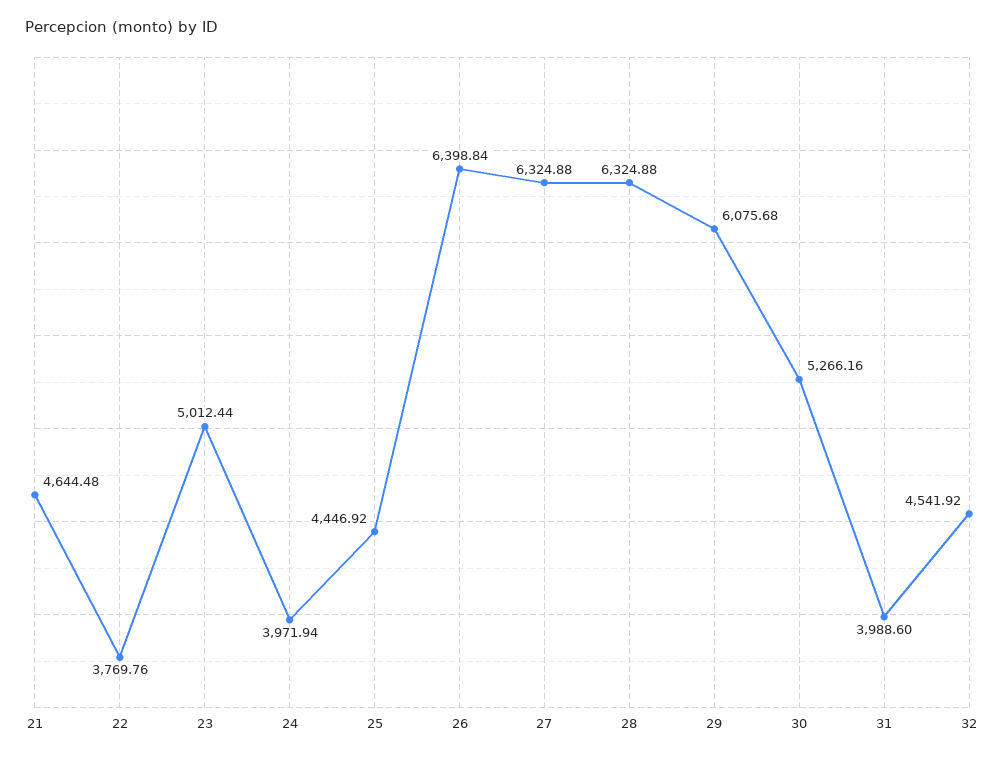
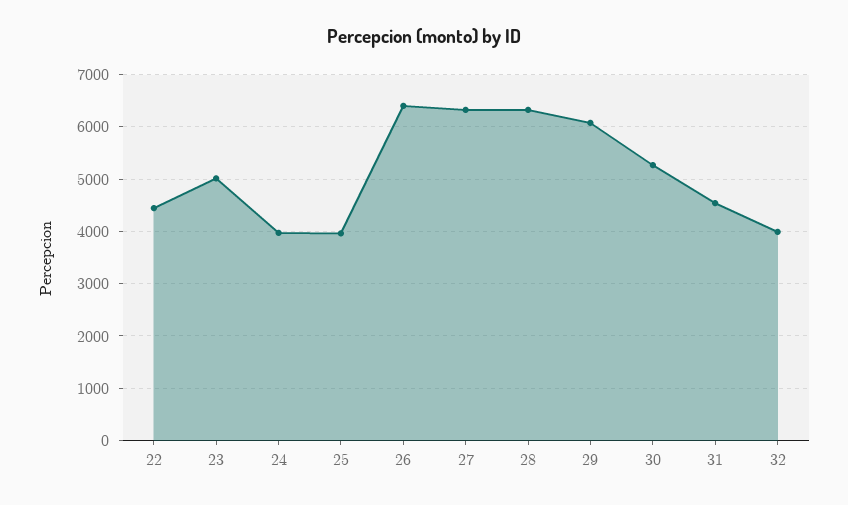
  {
-   "21": 4644.48,
-   "22": 3769.76,
+   "22": 4400,
    "23": 5012.44,
    "24": 3971.94,
-   "25": 4446.92,
+   "25": 4000,
    "26": 6398.84,
    "27": 6324.88,
    "28": 6324.88,
    "29": 6075.68,
    "30": 5266.16,
-   "31": 3988.6,
+   "31": 4600,
-   "32": 4541.92
+   "32": 4000
  }

